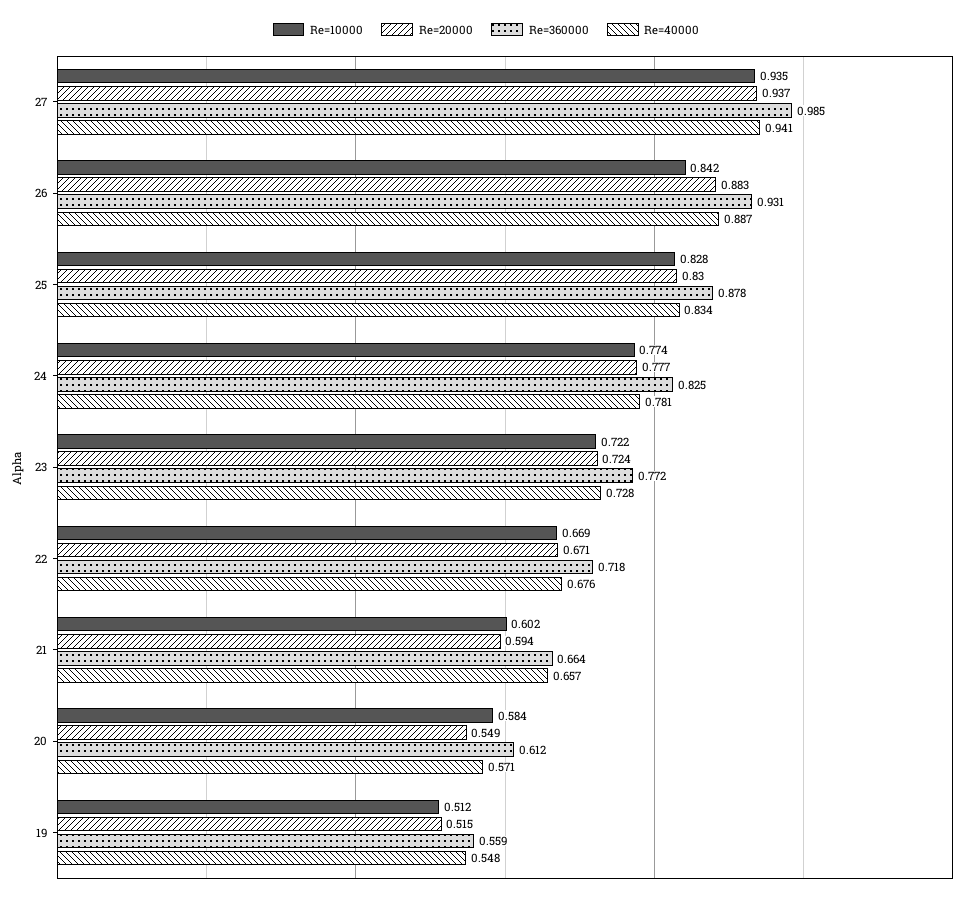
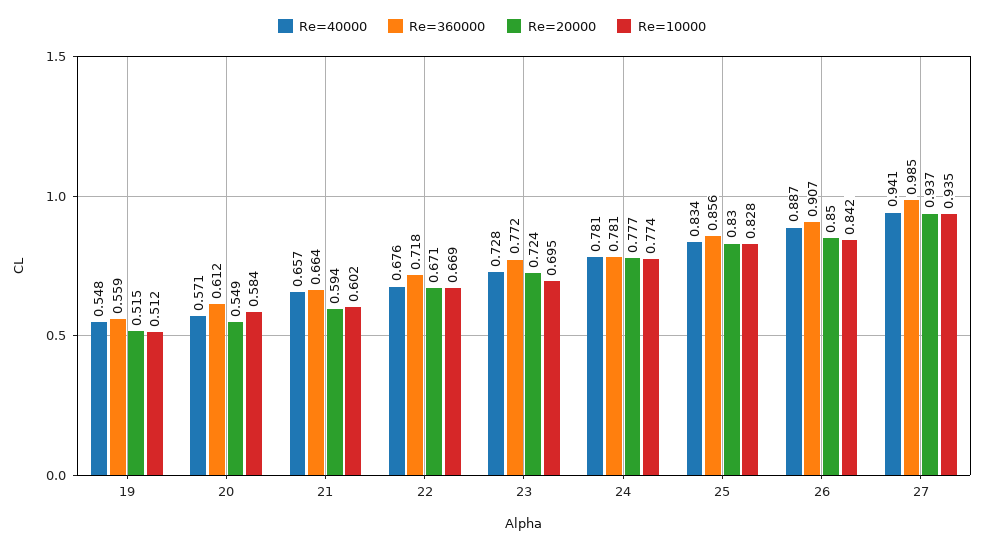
  {
    "Re=10000": {
      "27": 0.935,
      "26": 0.842,
      "25": 0.828,
      "24": 0.774,
-     "23": 0.722,
+     "23": 0.695,
      "22": 0.669,
      "21": 0.602,
      "20": 0.584,
      "19": 0.512
    },
    "Re=20000": {
      "27": 0.937,
-     "26": 0.883,
+     "26": 0.85,
      "25": 0.83,
      "24": 0.777,
      "23": 0.724,
      "22": 0.671,
      "21": 0.594,
      "20": 0.549,
      "19": 0.515
    },
    "Re=360000": {
      "27": 0.985,
-     "26": 0.931,
+     "26": 0.907,
-     "25": 0.878,
+     "25": 0.856,
-     "24": 0.825,
+     "24": 0.781,
      "23": 0.772,
      "22": 0.718,
      "21": 0.664,
      "20": 0.612,
      "19": 0.559
    },
    "Re=40000": {
      "27": 0.941,
      "26": 0.887,
      "25": 0.834,
      "24": 0.781,
      "23": 0.728,
      "22": 0.676,
      "21": 0.657,
      "20": 0.571,
      "19": 0.548
    }
  }

